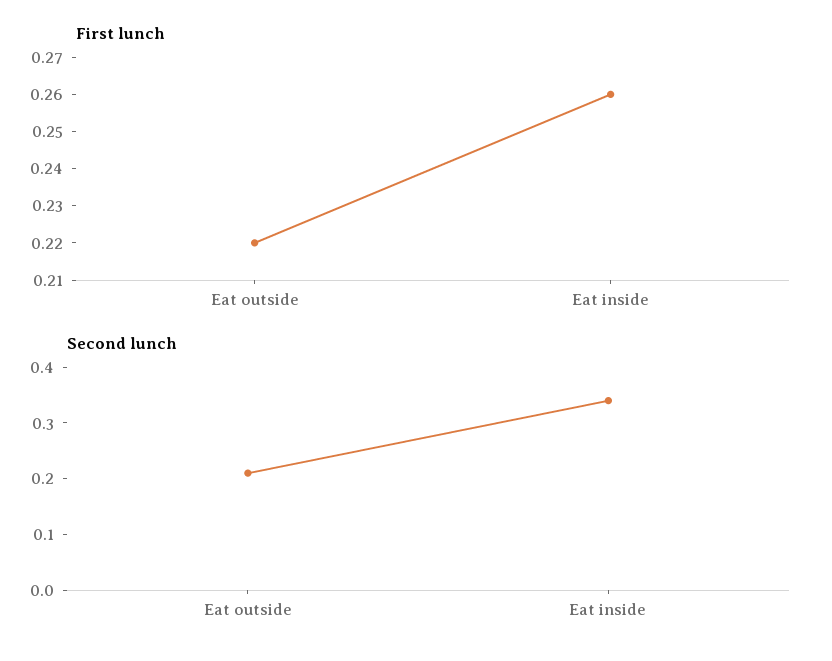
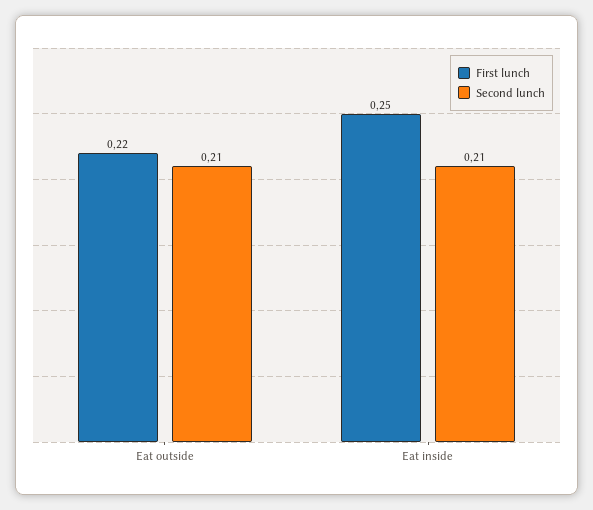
  {
    "First lunch": {
      "Eat outside": 0.22,
-     "Eat inside": 0.26
+     "Eat inside": 0.25
    },
    "Second lunch": {
      "Eat outside": 0.21,
-     "Eat inside": 0.35
+     "Eat inside": 0.21
    }
  }

